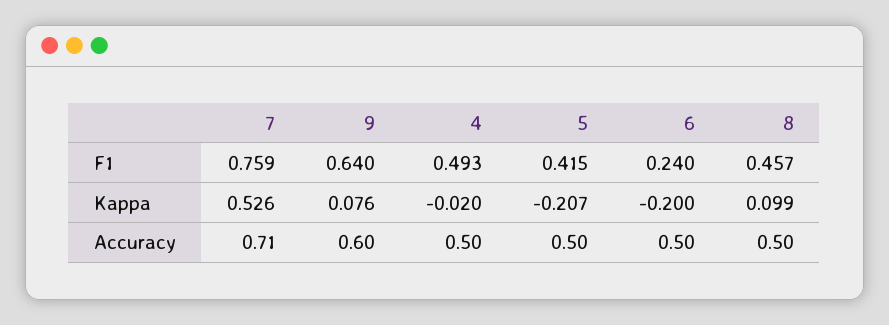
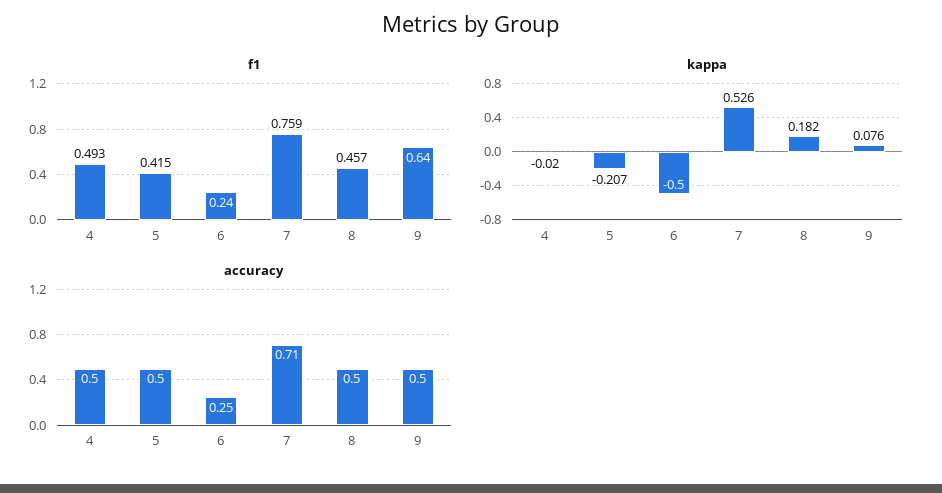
  {
    "F1": {
      "7": 0.759,
      "9": 0.64,
      "4": 0.493,
      "5": 0.415,
      "6": 0.24,
      "8": 0.457
    },
    "Kappa": {
      "7": 0.526,
      "9": 0.076,
      "4": -0.02,
      "5": -0.207,
-     "6": -0.2,
+     "6": -0.5,
-     "8": 0.099
+     "8": 0.182
    },
    "Accuracy": {
      "7": 0.71,
-     "9": 0.6,
+     "9": 0.5,
      "4": 0.5,
      "5": 0.5,
-     "6": 0.5,
+     "6": 0.25,
      "8": 0.5
    }
  }

